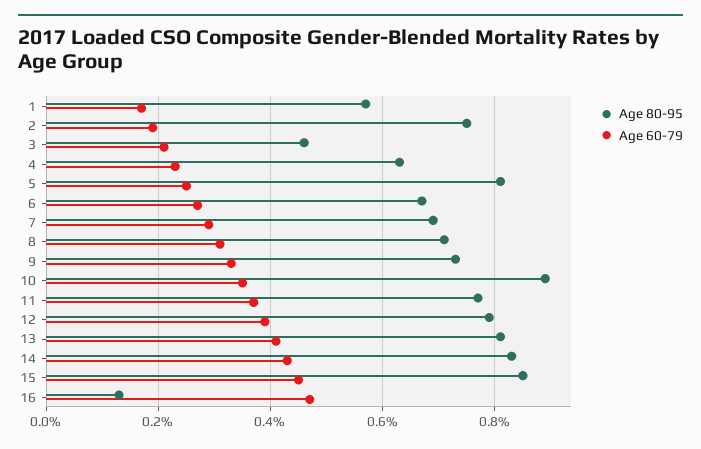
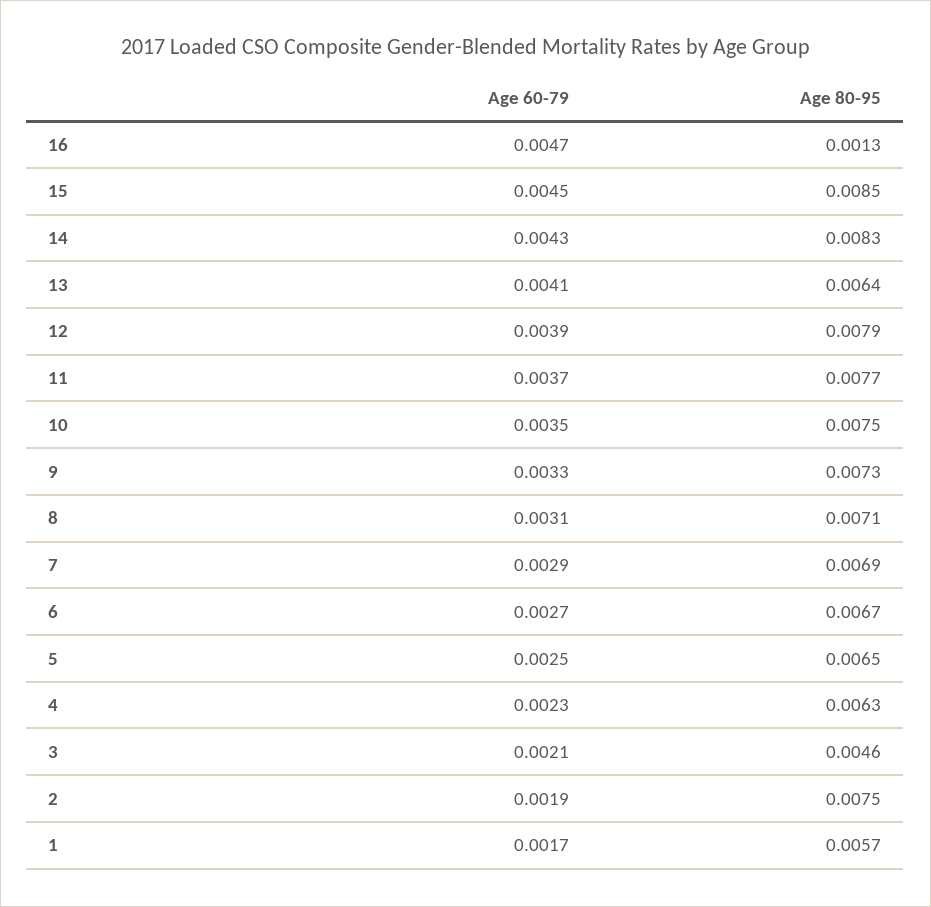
  {
    "Age 80-95": {
      "1": 0.0057,
      "2": 0.0075,
      "3": 0.0046,
      "4": 0.0063,
-     "5": 0.008,
+     "5": 0.0065,
      "6": 0.0067,
      "7": 0.0069,
      "8": 0.0071,
      "9": 0.0073,
-     "10": 0.009,
+     "10": 0.0075,
      "11": 0.0077,
      "12": 0.0079,
-     "13": 0.008,
+     "13": 0.0064,
      "14": 0.0083,
      "15": 0.0085,
      "16": 0.0013
    },
    "Age 60-79": {
      "1": 0.0017,
      "2": 0.0019,
      "3": 0.0021,
      "4": 0.0023,
      "5": 0.0025,
      "6": 0.0027,
      "7": 0.0029,
      "8": 0.0031,
      "9": 0.0033,
      "10": 0.0035,
      "11": 0.0037,
      "12": 0.0039,
      "13": 0.0041,
      "14": 0.0043,
      "15": 0.0045,
      "16": 0.0047
    }
  }

